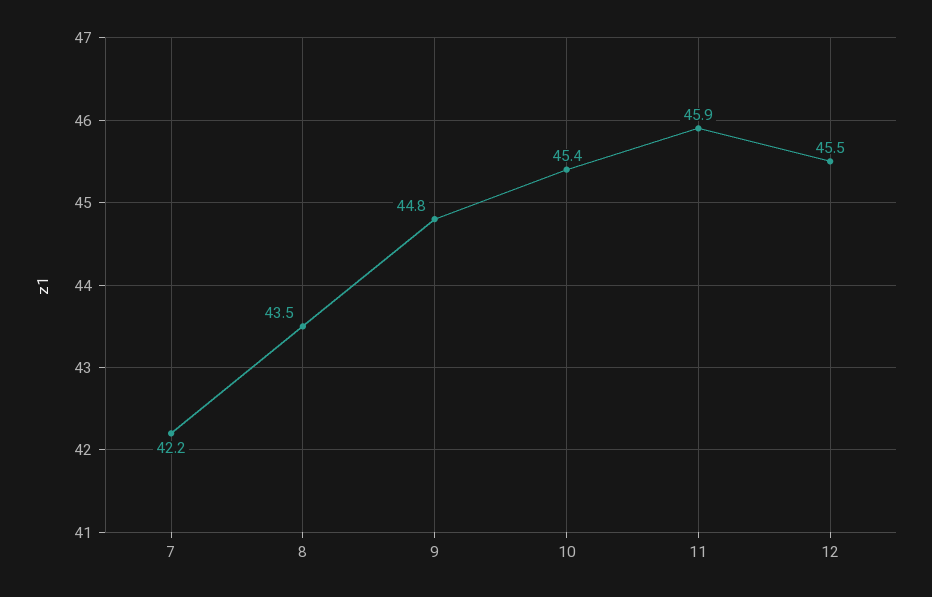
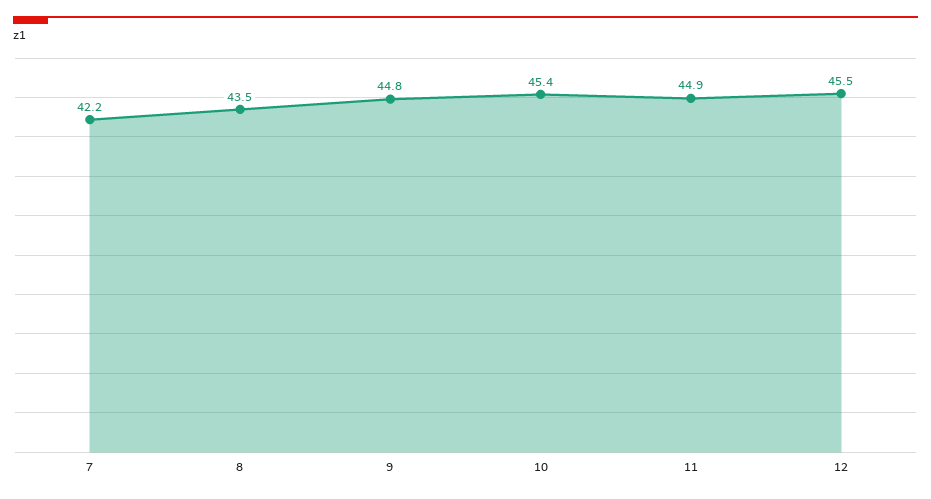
  {
    "7": 42.2,
    "8": 43.5,
    "9": 44.8,
    "10": 45.4,
-   "11": 45.9,
+   "11": 44.9,
    "12": 45.5
  }

